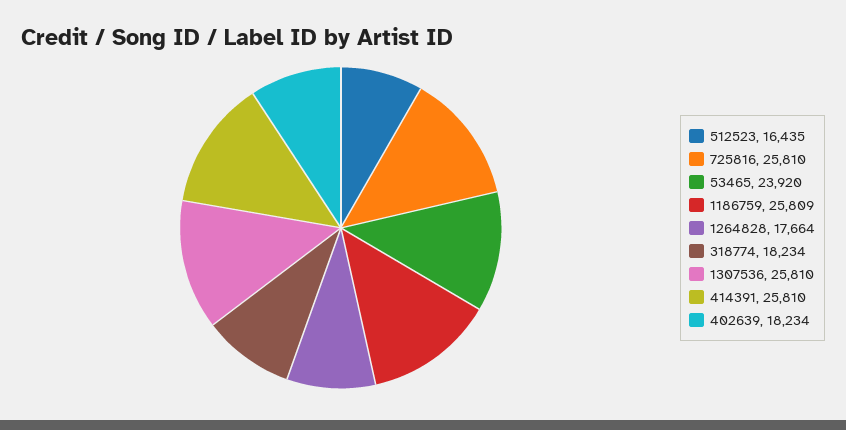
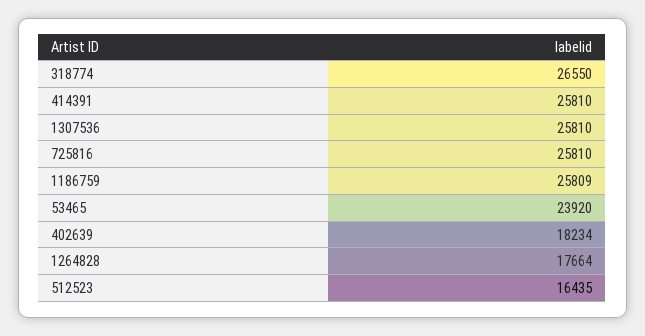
  {
    "512523": 16435,
    "725816": 25810,
    "53465": 23920,
    "1186759": 25809,
    "1264828": 17664,
-   "318774": 18234,
+   "318774": 26550,
    "1307536": 25810,
    "414391": 25810,
    "402639": 18234
  }

